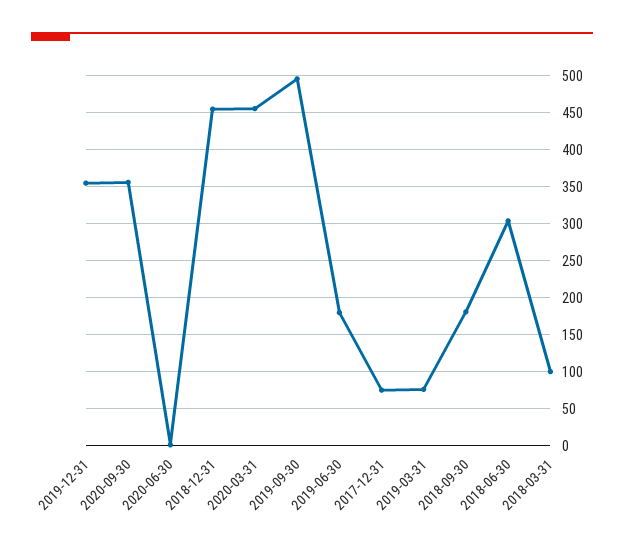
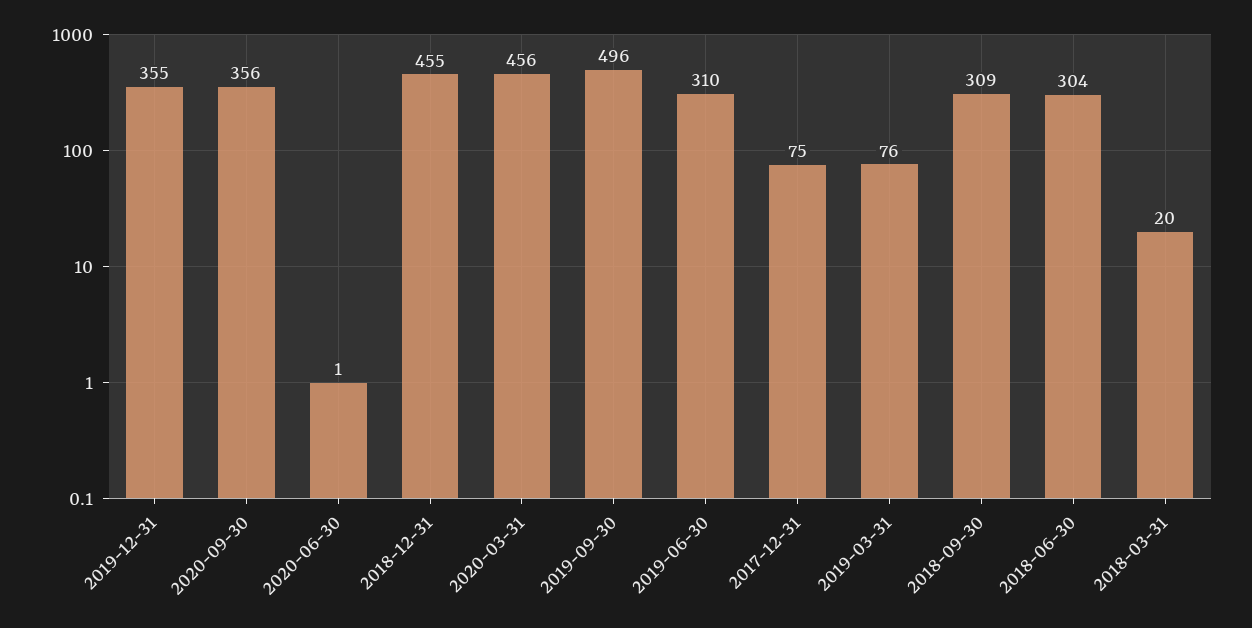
  {
    "2019-12-31": 355,
    "2020-09-30": 356,
    "2020-06-30": 1,
    "2018-12-31": 455,
    "2020-03-31": 456,
    "2019-09-30": 496,
-   "2019-06-30": 180,
+   "2019-06-30": 310,
    "2017-12-31": 75,
    "2019-03-31": 76,
-   "2018-09-30": 180,
+   "2018-09-30": 309,
    "2018-06-30": 304,
-   "2018-03-31": 100
+   "2018-03-31": 20
  }

